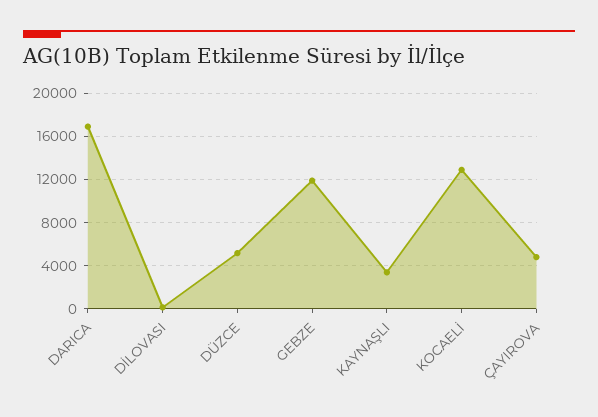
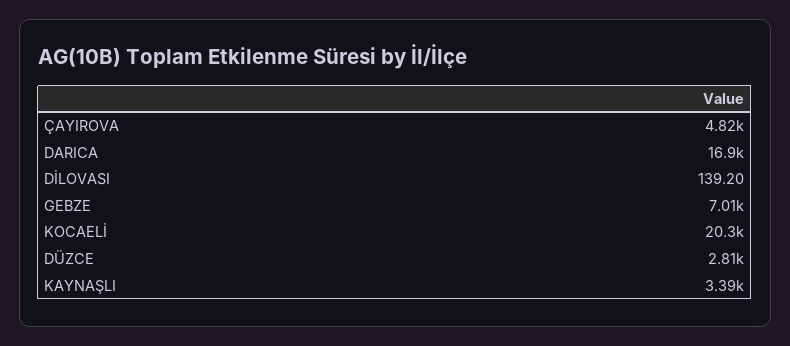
  {
    "DARICA": 16900,
    "DİLOVASI": 139.2,
-   "DÜZCE": 5000,
+   "DÜZCE": 2810,
-   "GEBZE": 12000,
+   "GEBZE": 7010,
    "KAYNAŞLI": 3390,
-   "KOCAELİ": 13000,
+   "KOCAELİ": 20300,
    "ÇAYIROVA": 4820
  }

